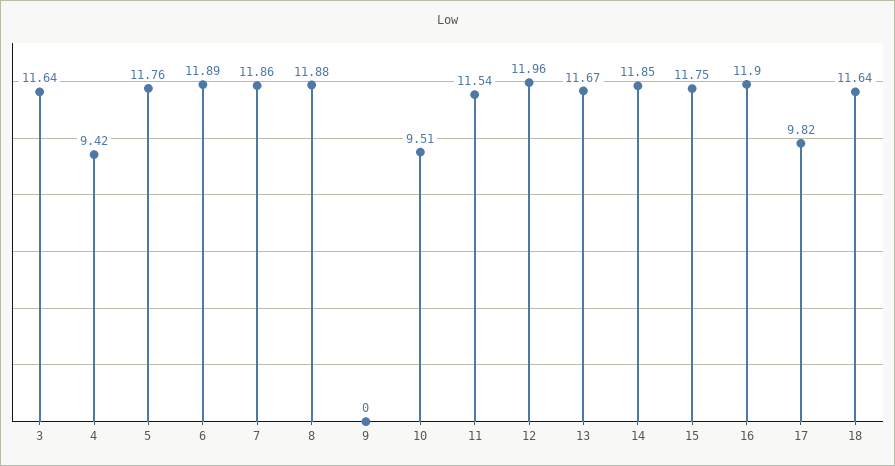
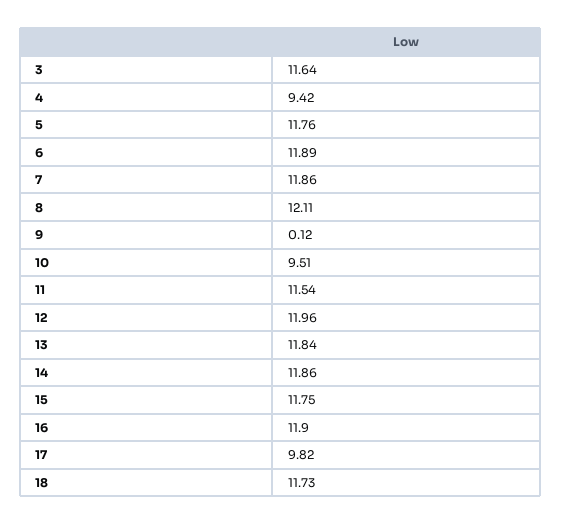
  {
    "3": 11.64,
    "4": 9.42,
    "5": 11.76,
    "6": 11.89,
    "7": 11.86,
-   "8": 11.88,
+   "8": 12.11,
-   "9": 0,
+   "9": 0.12,
    "10": 9.51,
    "11": 11.54,
    "12": 11.96,
-   "13": 11.67,
+   "13": 11.84,
-   "14": 11.85,
+   "14": 11.86,
    "15": 11.75,
    "16": 11.9,
    "17": 9.82,
-   "18": 11.64
+   "18": 11.73
  }

